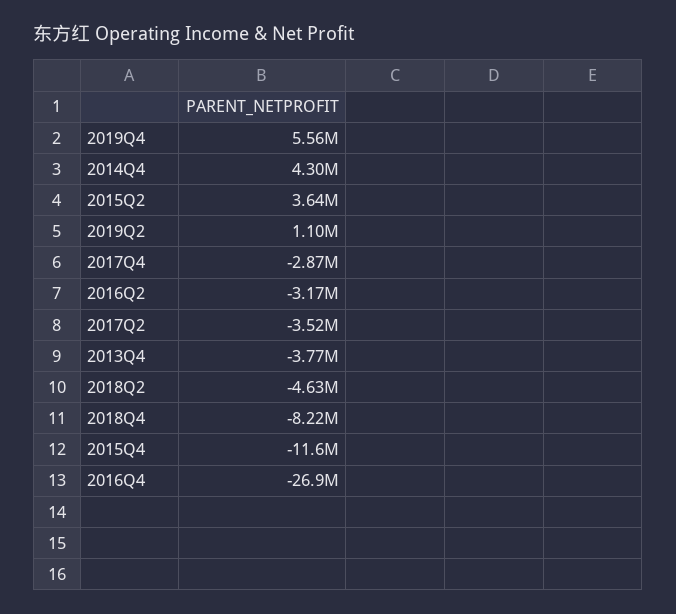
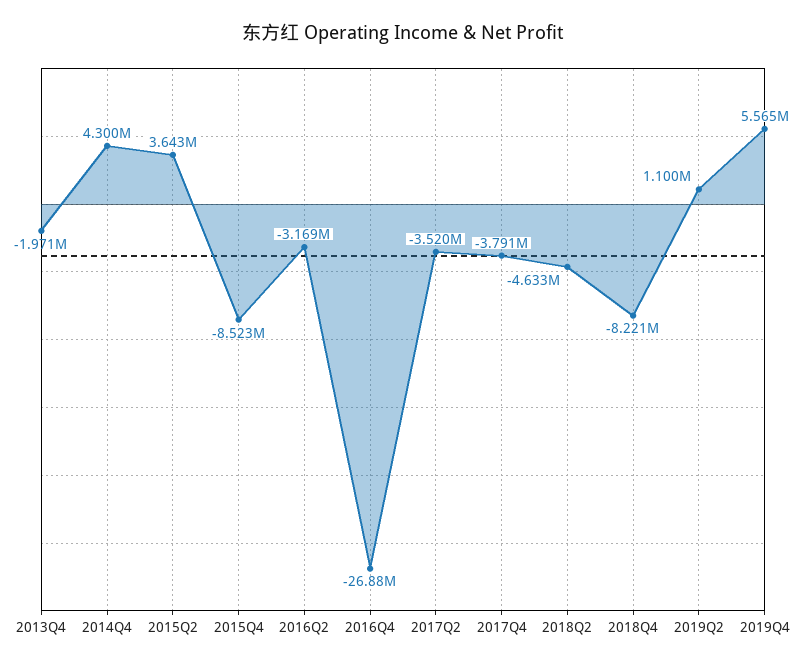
  {
    "2019Q4": 5565000,
    "2014Q4": 4300000,
    "2015Q2": 3643000,
    "2019Q2": 1100000,
-   "2017Q4": -2870000,
+   "2017Q4": -3791000,
    "2016Q2": -3169000,
    "2017Q2": -3520000,
-   "2013Q4": -3770000,
+   "2013Q4": -1971000,
    "2018Q2": -4633000,
    "2018Q4": -8221000,
-   "2015Q4": -11600000,
+   "2015Q4": -8523000,
    "2016Q4": -26880000
  }

